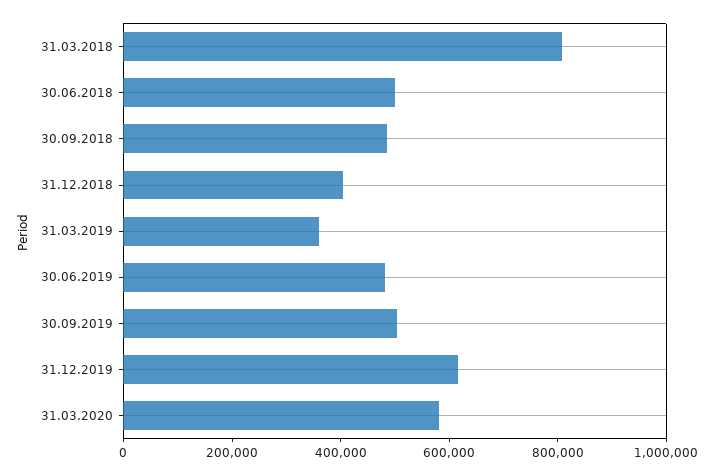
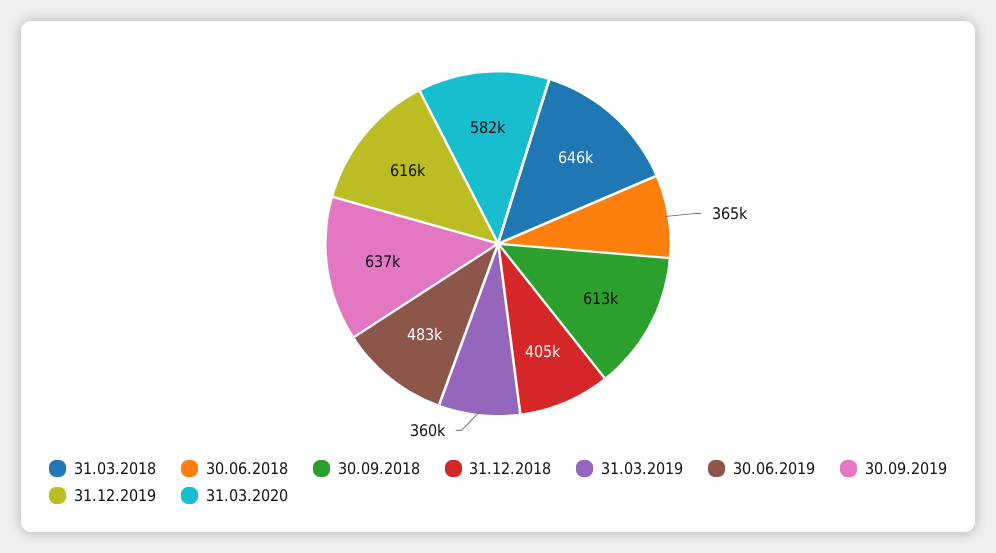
  {
-   "31.03.2018": 800000,
+   "31.03.2018": 646000,
-   "30.06.2018": 500000,
+   "30.06.2018": 365000,
-   "30.09.2018": 500000,
+   "30.09.2018": 613000,
    "31.12.2018": 405000,
    "31.03.2019": 360000,
    "30.06.2019": 483000,
-   "30.09.2019": 500000,
+   "30.09.2019": 637000,
    "31.12.2019": 616000,
    "31.03.2020": 582000
  }

